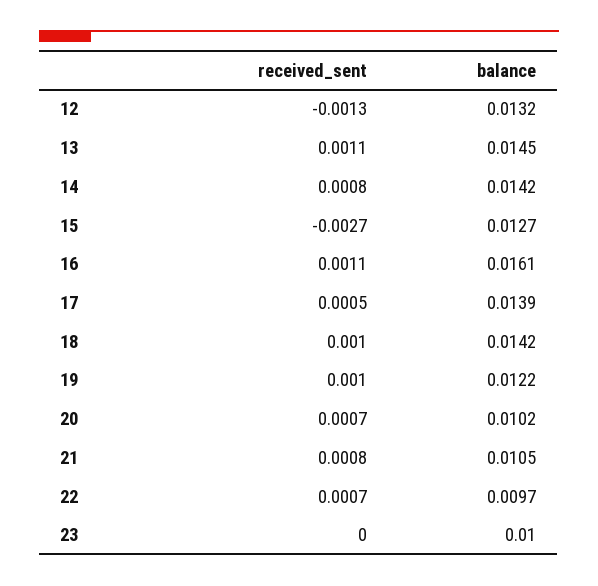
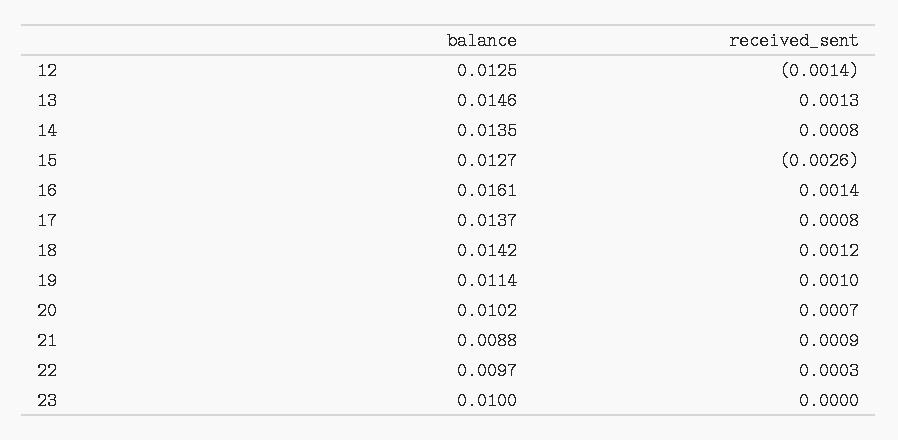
  {
    "received_sent": {
-     "12": -0.0013,
+     "12": -0.0014,
-     "13": 0.0011,
+     "13": 0.0013,
      "14": 0.0008,
-     "15": -0.0027,
+     "15": -0.0026,
-     "16": 0.0011,
+     "16": 0.0014,
-     "17": 0.0005,
+     "17": 0.0008,
-     "18": 0.001,
+     "18": 0.0012,
      "19": 0.001,
      "20": 0.0007,
-     "21": 0.0008,
+     "21": 0.0009,
-     "22": 0.0007,
+     "22": 0.0003,
      "23": 0
    },
    "balance": {
-     "12": 0.0132,
+     "12": 0.0125,
-     "13": 0.0145,
+     "13": 0.0146,
-     "14": 0.0142,
+     "14": 0.0135,
      "15": 0.0127,
      "16": 0.0161,
-     "17": 0.0139,
+     "17": 0.0137,
      "18": 0.0142,
-     "19": 0.0122,
+     "19": 0.0114,
      "20": 0.0102,
-     "21": 0.0105,
+     "21": 0.0088,
      "22": 0.0097,
      "23": 0.01
    }
  }

